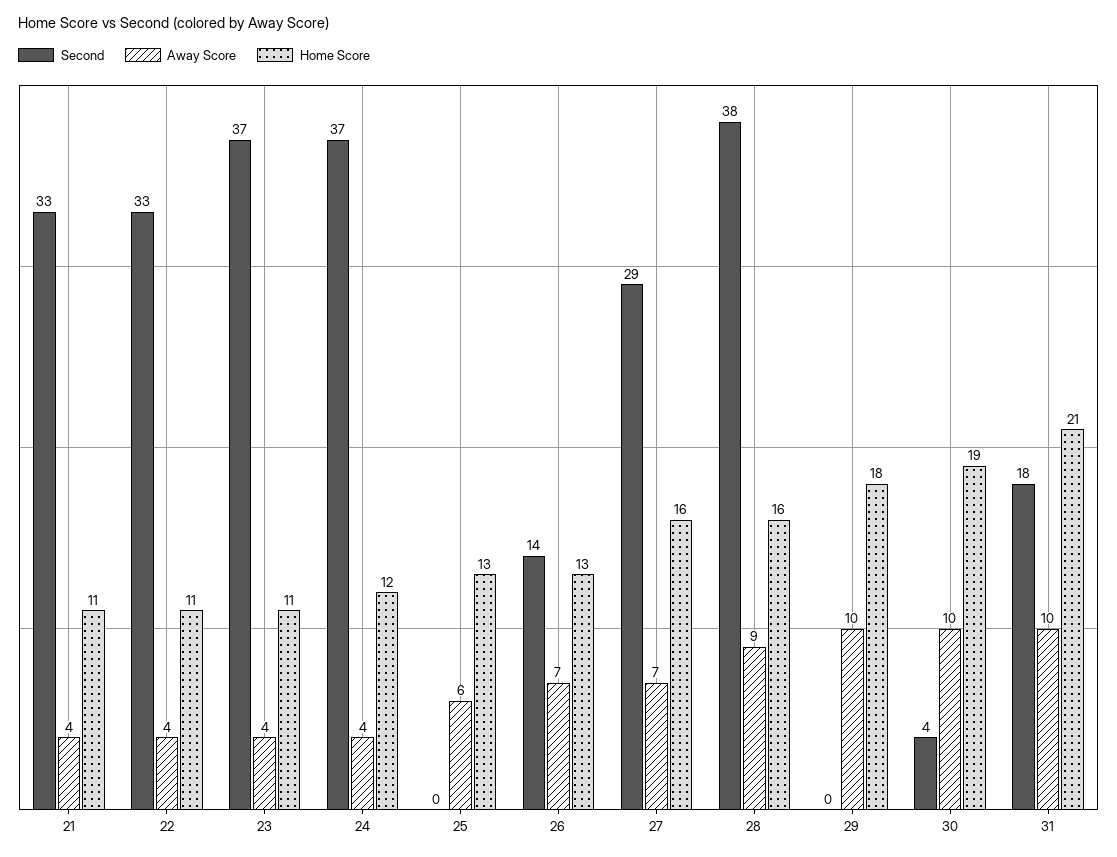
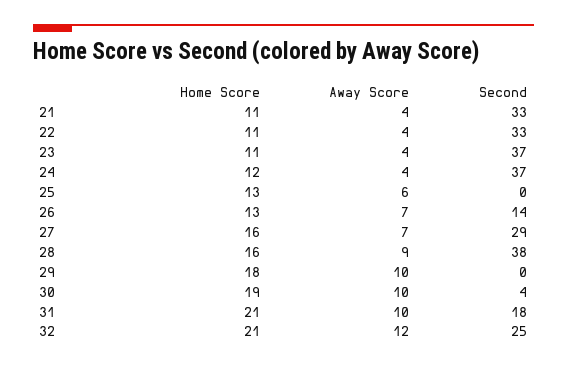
  {
    "Second": {
      "21": 33,
      "22": 33,
      "23": 37,
      "24": 37,
      "25": 0,
      "26": 14,
      "27": 29,
      "28": 38,
      "29": 0,
      "30": 4,
-     "31": 18
+     "31": 18,
+     "32": 25
    },
    "Away Score": {
      "21": 4,
      "22": 4,
      "23": 4,
      "24": 4,
      "25": 6,
      "26": 7,
      "27": 7,
      "28": 9,
      "29": 10,
      "30": 10,
-     "31": 10
+     "31": 10,
+     "32": 12
    },
    "Home Score": {
      "21": 11,
      "22": 11,
      "23": 11,
      "24": 12,
      "25": 13,
      "26": 13,
      "27": 16,
      "28": 16,
      "29": 18,
      "30": 19,
-     "31": 21
+     "31": 21,
+     "32": 21
    }
  }

